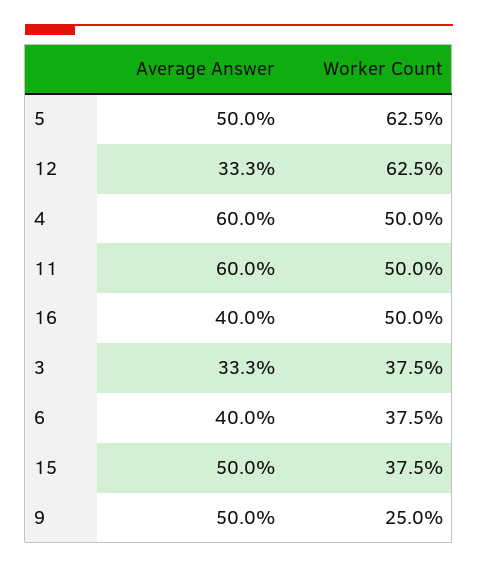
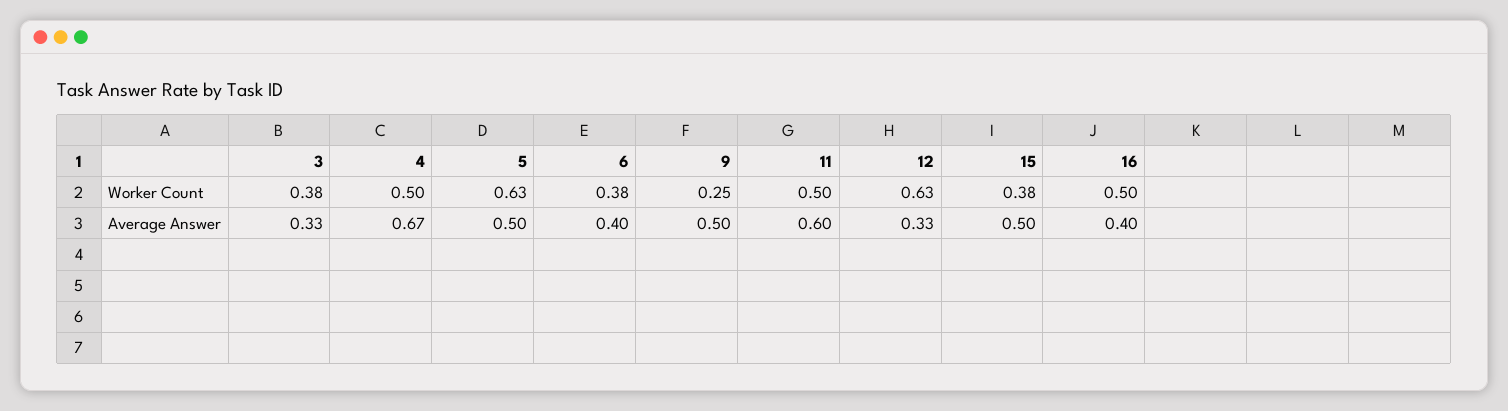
  {
    "Average Answer": {
      "5": 0.5,
      "12": 0.333,
-     "4": 0.6,
+     "4": 0.67,
      "11": 0.6,
      "16": 0.4,
      "3": 0.333,
      "6": 0.4,
      "15": 0.5,
      "9": 0.5
    },
    "Worker Count": {
      "5": 0.625,
      "12": 0.625,
      "4": 0.5,
      "11": 0.5,
      "16": 0.5,
      "3": 0.375,
      "6": 0.375,
      "15": 0.375,
      "9": 0.25
    }
  }

